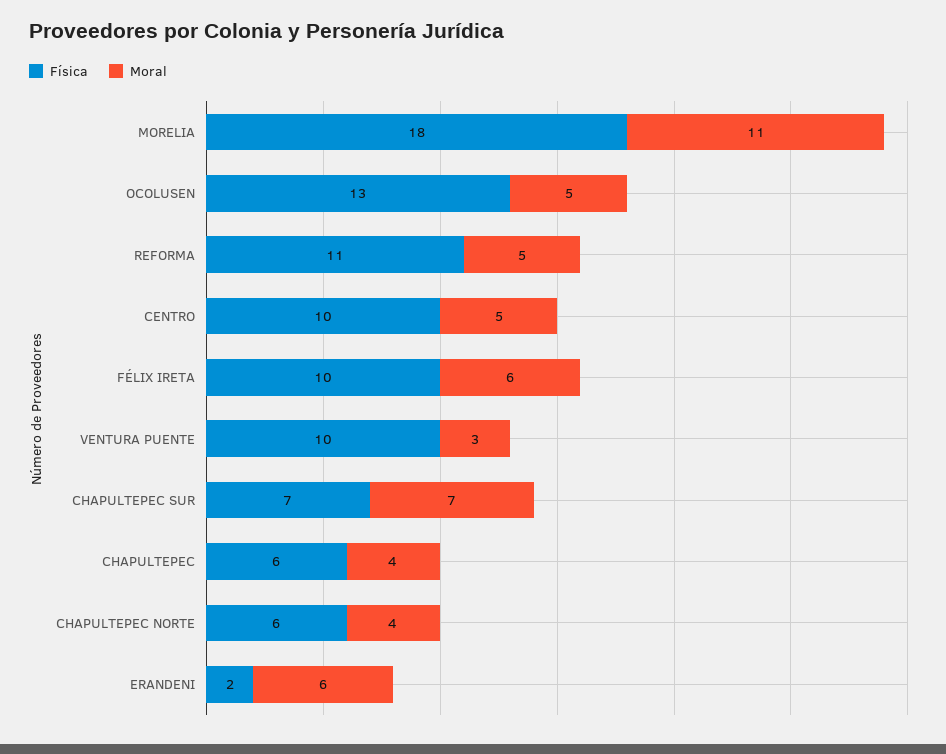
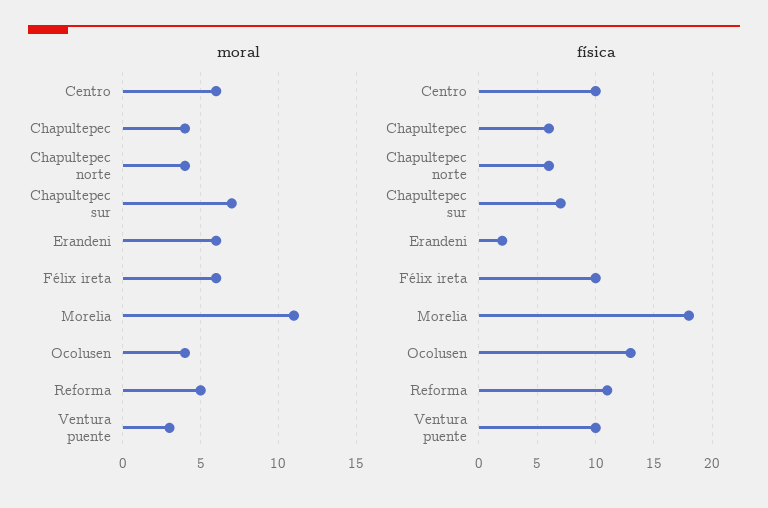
  {
    "Física": {
      "MORELIA": 18,
      "OCOLUSEN": 13,
      "REFORMA": 11,
      "CENTRO": 10,
      "FÉLIX IRETA": 10,
      "VENTURA PUENTE": 10,
      "CHAPULTEPEC SUR": 7,
      "CHAPULTEPEC": 6,
      "CHAPULTEPEC NORTE": 6,
      "ERANDENI": 2
    },
    "Moral": {
      "MORELIA": 11,
-     "OCOLUSEN": 5,
+     "OCOLUSEN": 4,
      "REFORMA": 5,
-     "CENTRO": 5,
+     "CENTRO": 6,
      "FÉLIX IRETA": 6,
      "VENTURA PUENTE": 3,
      "CHAPULTEPEC SUR": 7,
      "CHAPULTEPEC": 4,
      "CHAPULTEPEC NORTE": 4,
      "ERANDENI": 6
    }
  }

